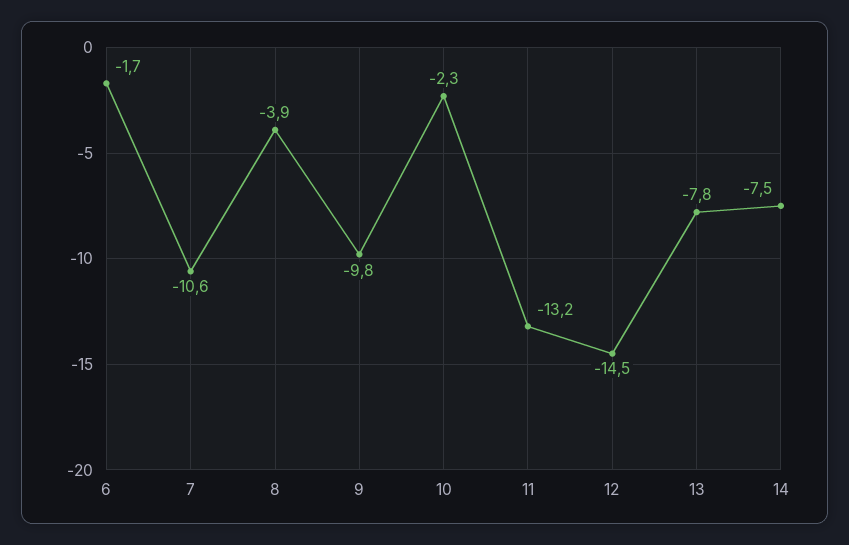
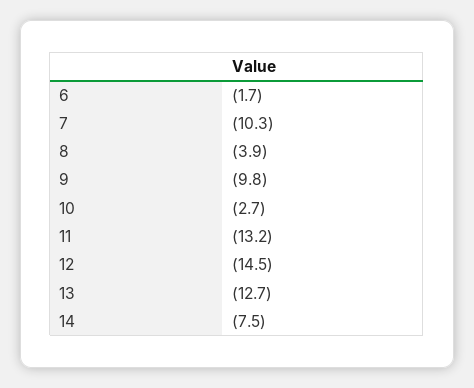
  {
    "6": -1.7,
-   "7": -10.6,
+   "7": -10.3,
    "8": -3.9,
    "9": -9.8,
-   "10": -2.3,
+   "10": -2.7,
    "11": -13.2,
    "12": -14.5,
-   "13": -7.8,
+   "13": -12.7,
    "14": -7.5
  }

